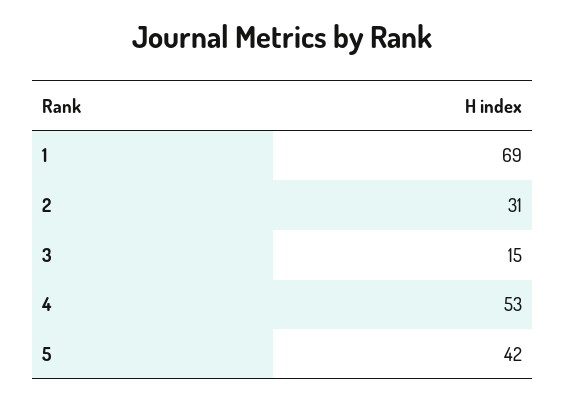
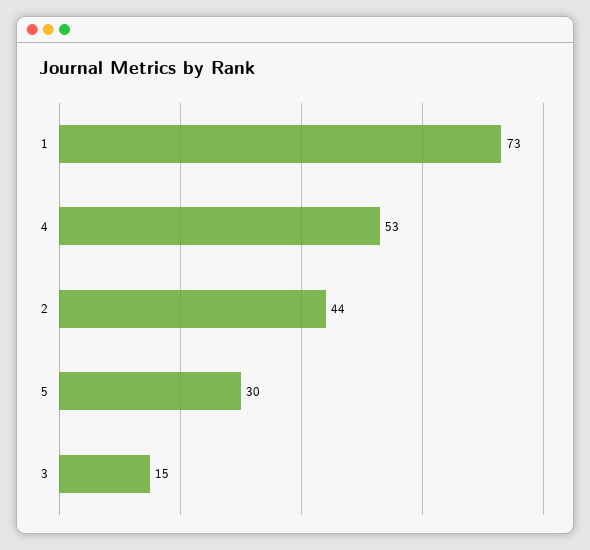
  {
-   "1": 69,
+   "1": 73,
-   "2": 31,
+   "2": 44,
    "3": 15,
    "4": 53,
-   "5": 42
+   "5": 30
  }

